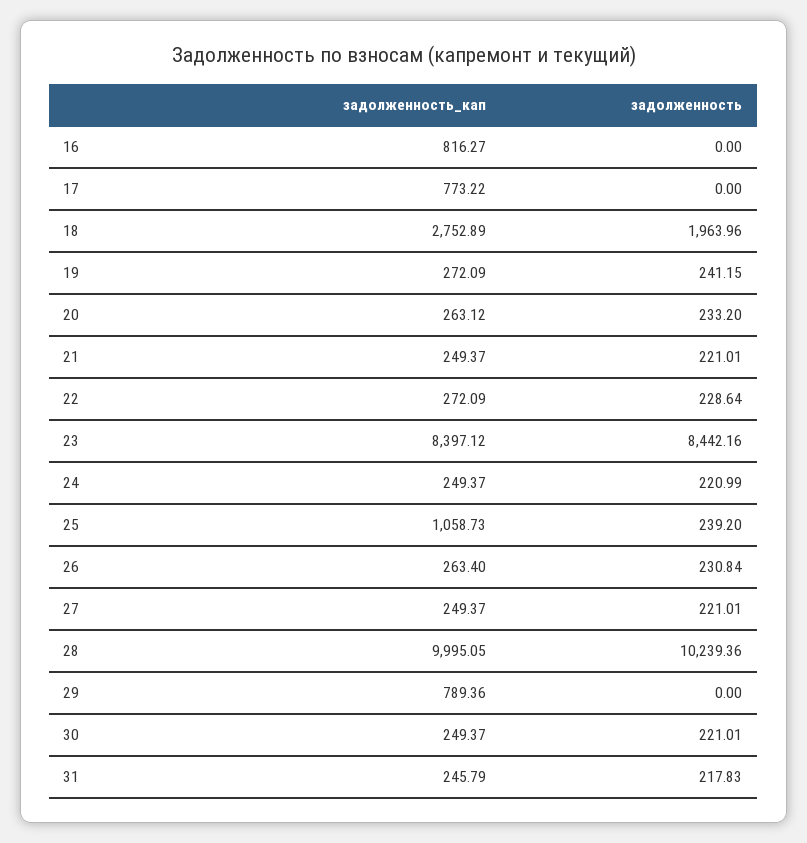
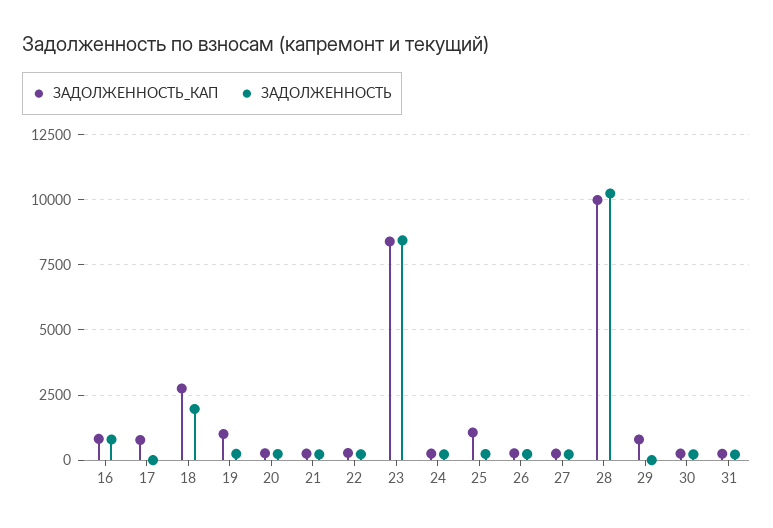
  {
    "задолженность_кап": {
      "16": 816.27,
      "17": 773.22,
      "18": 2752.89,
-     "19": 272.09,
+     "19": 1000,
      "20": 263.12,
      "21": 249.37,
      "22": 272.09,
      "23": 8397.12,
      "24": 249.37,
      "25": 1058.73,
      "26": 263.4,
      "27": 249.37,
      "28": 9995.05,
      "29": 789.36,
      "30": 249.37,
      "31": 245.79
    },
    "задолженность": {
-     "16": 0,
+     "16": 750,
      "17": 0,
      "18": 1963.96,
      "19": 241.15,
      "20": 233.2,
      "21": 221.01,
      "22": 228.64,
      "23": 8442.16,
      "24": 220.99,
      "25": 239.2,
      "26": 230.84,
      "27": 221.01,
      "28": 10239.36,
      "29": 0,
      "30": 221.01,
      "31": 217.83
    }
  }

